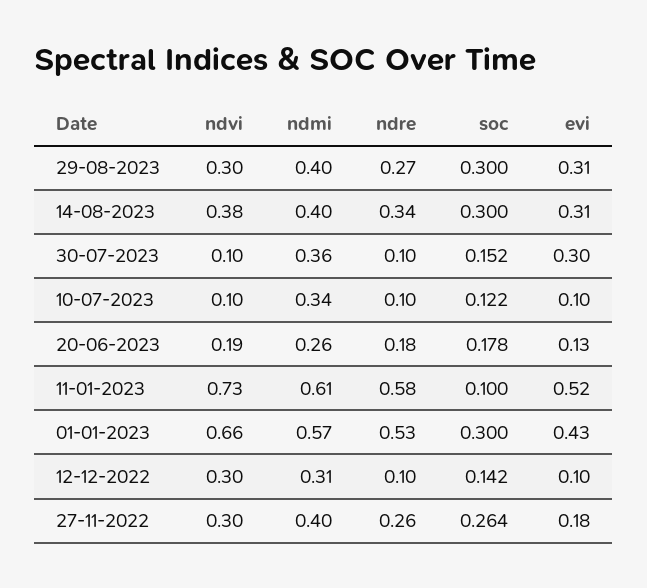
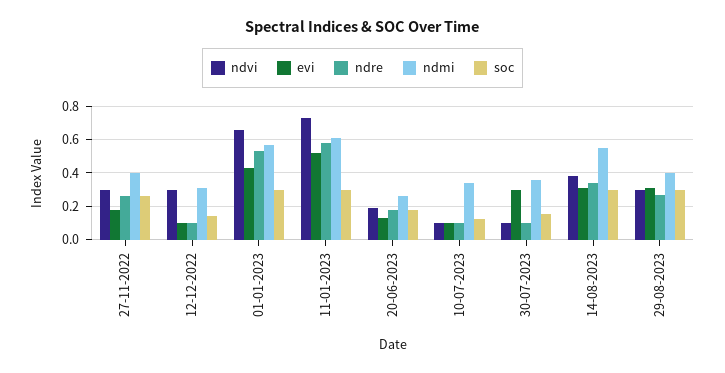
  {
    "ndvi": {
      "29-08-2023": 0.3,
      "14-08-2023": 0.38,
      "30-07-2023": 0.1,
      "10-07-2023": 0.1,
      "20-06-2023": 0.19,
      "11-01-2023": 0.73,
      "01-01-2023": 0.66,
      "12-12-2022": 0.3,
      "27-11-2022": 0.3
    },
    "ndmi": {
      "29-08-2023": 0.4,
-     "14-08-2023": 0.4,
+     "14-08-2023": 0.55,
      "30-07-2023": 0.36,
      "10-07-2023": 0.34,
      "20-06-2023": 0.26,
      "11-01-2023": 0.61,
      "01-01-2023": 0.57,
      "12-12-2022": 0.31,
      "27-11-2022": 0.4
    },
    "ndre": {
      "29-08-2023": 0.27,
      "14-08-2023": 0.34,
      "30-07-2023": 0.1,
      "10-07-2023": 0.1,
      "20-06-2023": 0.18,
      "11-01-2023": 0.58,
      "01-01-2023": 0.53,
      "12-12-2022": 0.1,
      "27-11-2022": 0.26
    },
    "soc": {
      "29-08-2023": 0.3,
      "14-08-2023": 0.3,
      "30-07-2023": 0.152,
      "10-07-2023": 0.122,
      "20-06-2023": 0.178,
-     "11-01-2023": 0.1,
+     "11-01-2023": 0.3,
      "01-01-2023": 0.3,
      "12-12-2022": 0.142,
      "27-11-2022": 0.264
    },
    "evi": {
      "29-08-2023": 0.31,
      "14-08-2023": 0.31,
      "30-07-2023": 0.3,
      "10-07-2023": 0.1,
      "20-06-2023": 0.13,
      "11-01-2023": 0.52,
      "01-01-2023": 0.43,
      "12-12-2022": 0.1,
      "27-11-2022": 0.18
    }
  }

